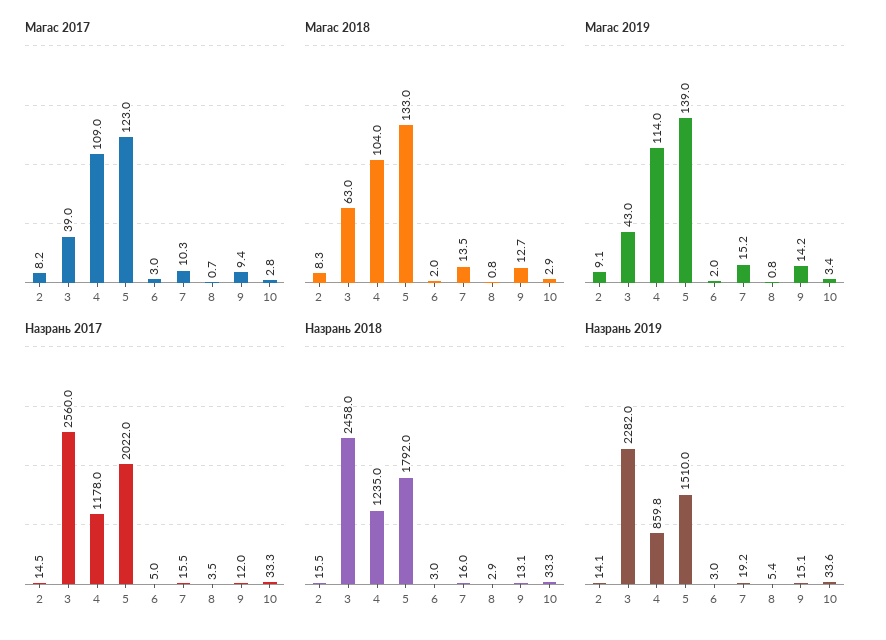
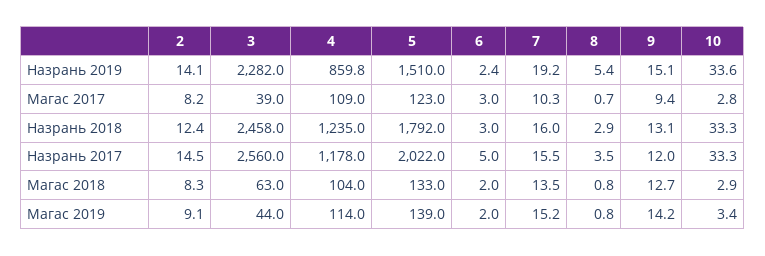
  {
    "Магас 2017": {
      "2": 8.2,
      "3": 39,
      "4": 109,
      "5": 123,
      "6": 3,
      "7": 10.3,
      "8": 0.7,
      "9": 9.4,
      "10": 2.8
    },
    "Магас 2018": {
      "2": 8.3,
      "3": 63,
      "4": 104,
      "5": 133,
      "6": 2,
      "7": 13.5,
      "8": 0.8,
      "9": 12.7,
      "10": 2.9
    },
    "Магас 2019": {
      "2": 9.1,
-     "3": 43,
+     "3": 44,
      "4": 114,
      "5": 139,
      "6": 2,
      "7": 15.2,
      "8": 0.8,
      "9": 14.2,
      "10": 3.4
    },
    "Назрань 2017": {
      "2": 14.5,
      "3": 2560,
      "4": 1178,
      "5": 2022,
      "6": 5,
      "7": 15.5,
      "8": 3.5,
      "9": 12,
      "10": 33.3
    },
    "Назрань 2018": {
-     "2": 15.5,
+     "2": 12.4,
      "3": 2458,
      "4": 1235,
      "5": 1792,
      "6": 3,
      "7": 16,
      "8": 2.9,
      "9": 13.1,
      "10": 33.3
    },
    "Назрань 2019": {
      "2": 14.1,
      "3": 2282,
      "4": 859.8,
      "5": 1510,
-     "6": 3,
+     "6": 2.4,
      "7": 19.2,
      "8": 5.4,
      "9": 15.1,
      "10": 33.6
    }
  }

